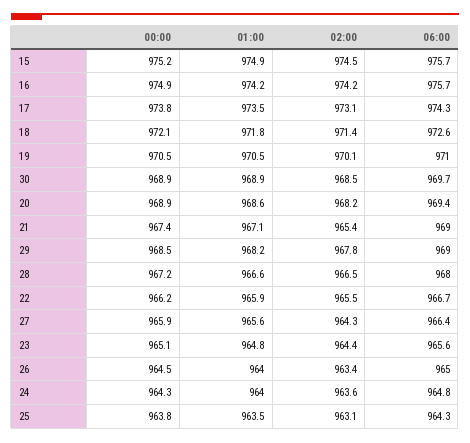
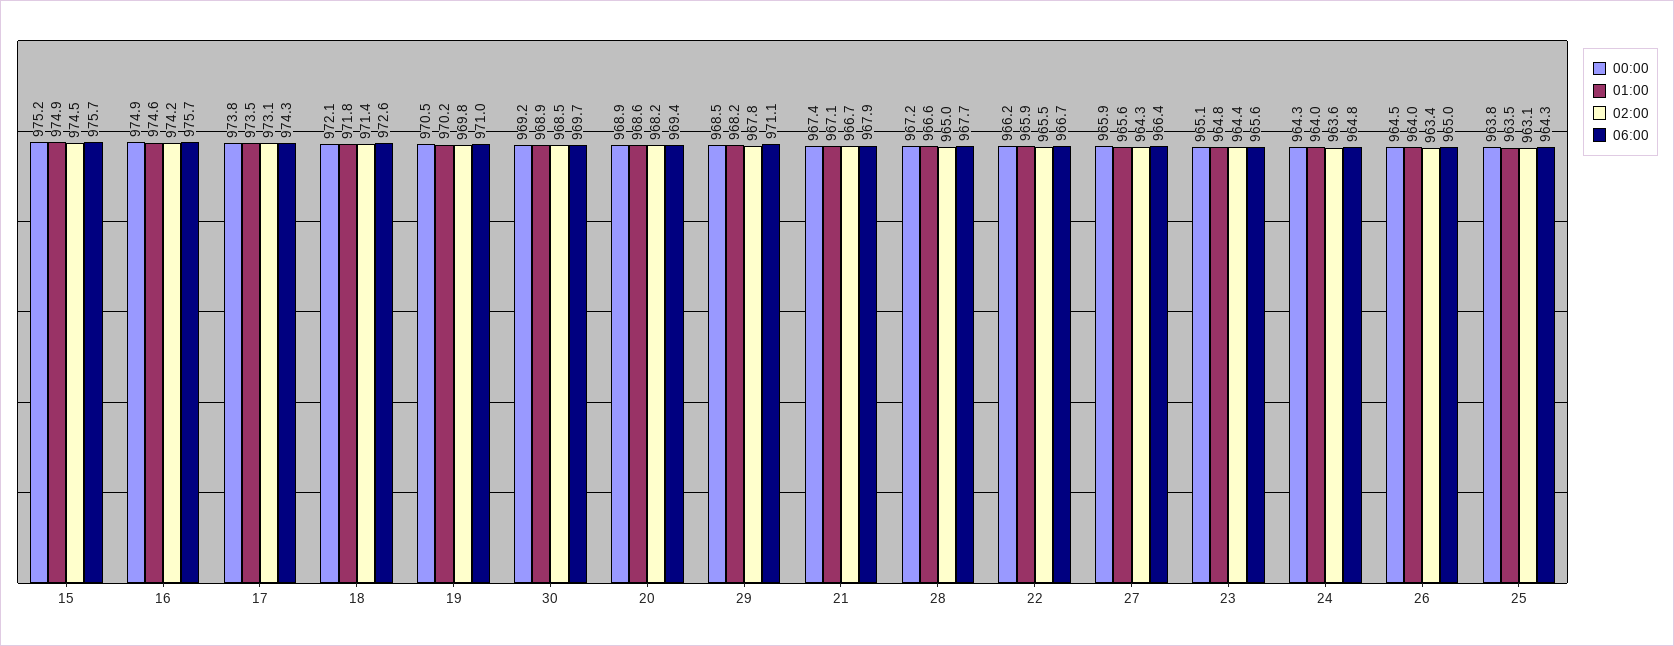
  {
    "00:00": {
      "15": 975.2,
      "16": 974.9,
      "17": 973.8,
      "18": 972.1,
      "19": 970.5,
-     "30": 968.9,
+     "30": 969.2,
      "20": 968.9,
      "21": 967.4,
      "29": 968.5,
      "28": 967.2,
      "22": 966.2,
      "27": 965.9,
      "23": 965.1,
      "26": 964.5,
      "24": 964.3,
      "25": 963.8
    },
    "01:00": {
      "15": 974.9,
-     "16": 974.2,
+     "16": 974.6,
      "17": 973.5,
      "18": 971.8,
-     "19": 970.5,
+     "19": 970.2,
      "30": 968.9,
      "20": 968.6,
      "21": 967.1,
      "29": 968.2,
      "28": 966.6,
      "22": 965.9,
      "27": 965.6,
      "23": 964.8,
      "26": 964,
      "24": 964,
      "25": 963.5
    },
    "02:00": {
      "15": 974.5,
      "16": 974.2,
      "17": 973.1,
      "18": 971.4,
-     "19": 970.1,
+     "19": 969.8,
      "30": 968.5,
      "20": 968.2,
-     "21": 965.4,
+     "21": 966.7,
      "29": 967.8,
-     "28": 966.5,
+     "28": 965,
      "22": 965.5,
      "27": 964.3,
      "23": 964.4,
      "26": 963.4,
      "24": 963.6,
      "25": 963.1
    },
    "06:00": {
      "15": 975.7,
      "16": 975.7,
      "17": 974.3,
      "18": 972.6,
      "19": 971,
      "30": 969.7,
      "20": 969.4,
-     "21": 969,
+     "21": 967.9,
-     "29": 969,
+     "29": 971.1,
-     "28": 968,
+     "28": 967.7,
      "22": 966.7,
      "27": 966.4,
      "23": 965.6,
      "26": 965,
      "24": 964.8,
      "25": 964.3
    }
  }

